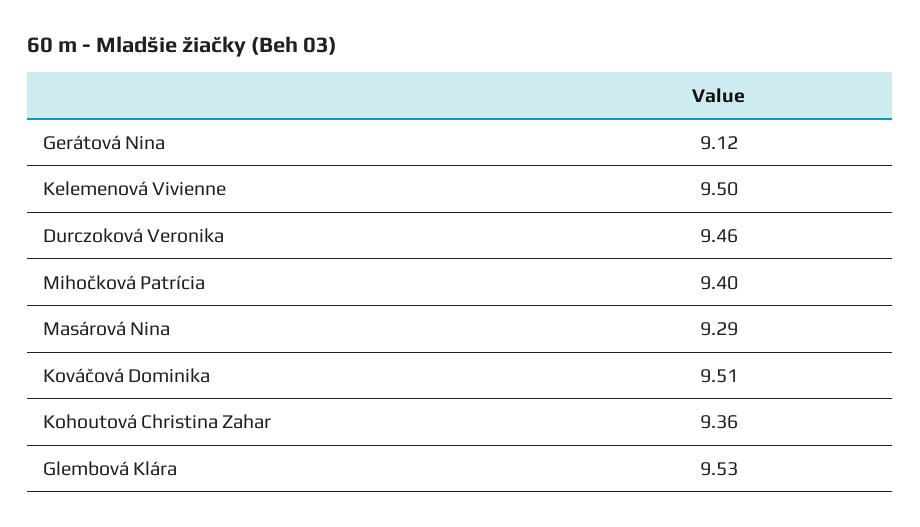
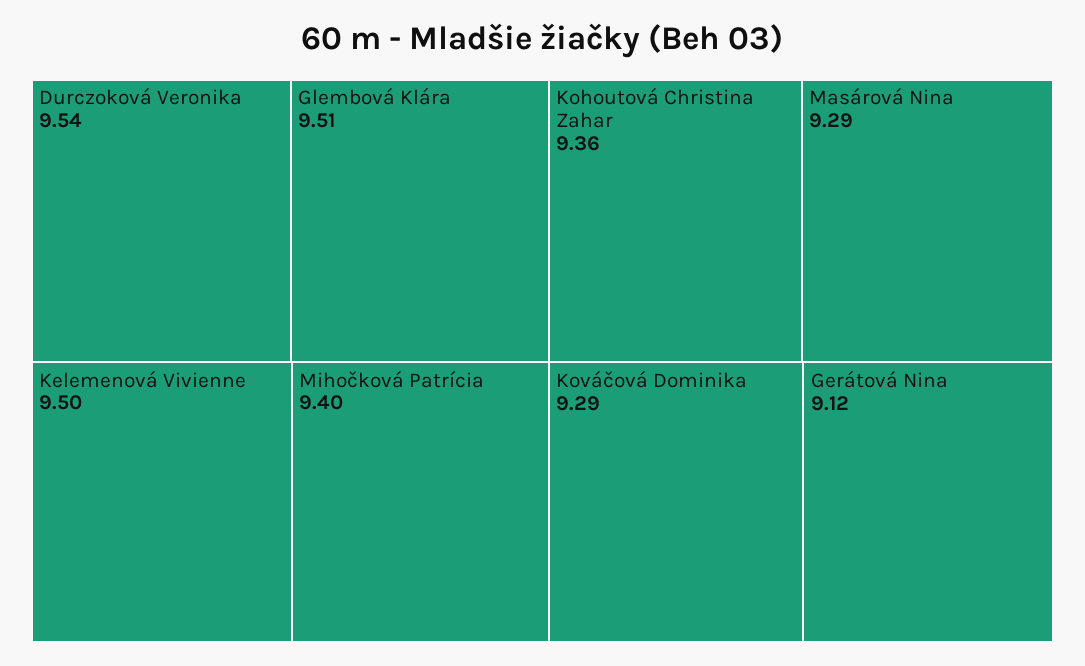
  {
    "Gerátová Nina": 9.12,
    "Kelemenová Vivienne": 9.5,
-   "Durczoková Veronika": 9.46,
+   "Durczoková Veronika": 9.54,
    "Mihočková Patrícia": 9.4,
    "Masárová Nina": 9.29,
-   "Kováčová Dominika": 9.51,
+   "Kováčová Dominika": 9.29,
    "Kohoutová Christina Zahar": 9.36,
-   "Glembová Klára": 9.53
+   "Glembová Klára": 9.51
  }

